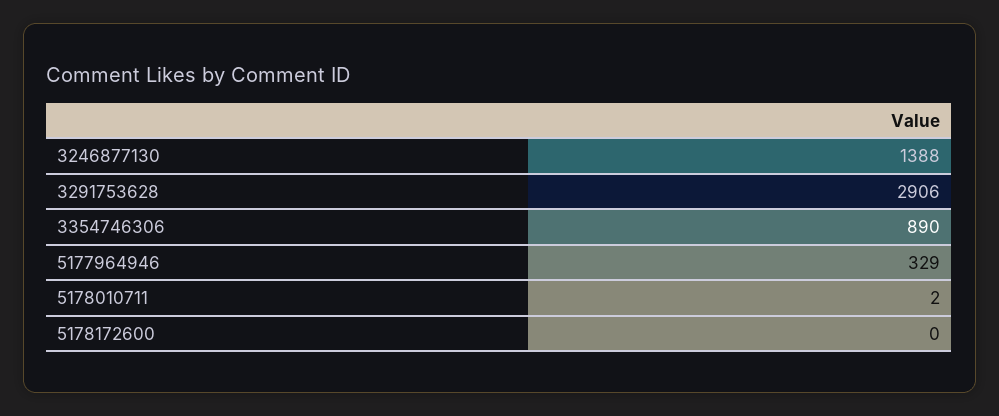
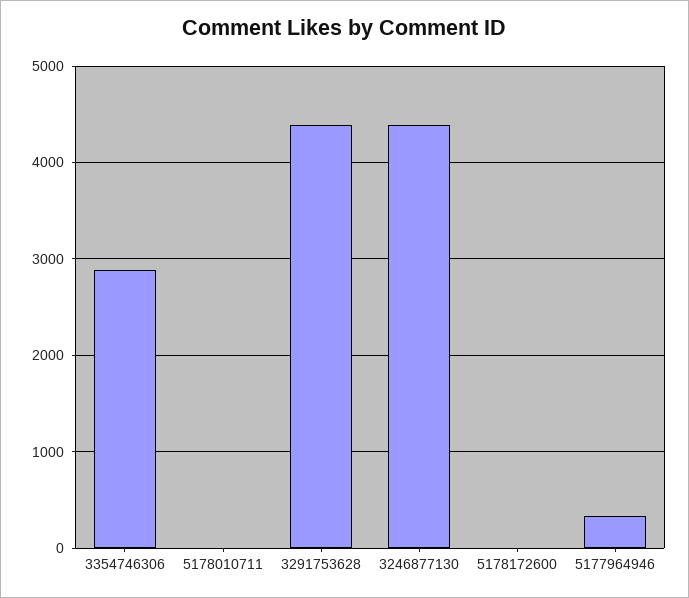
  {
-   "3246877130": 1388,
+   "3246877130": 4400,
-   "3291753628": 2906,
+   "3291753628": 4400,
-   "3354746306": 890,
+   "3354746306": 2900,
    "5177964946": 329,
    "5178010711": 2,
    "5178172600": 0
  }

